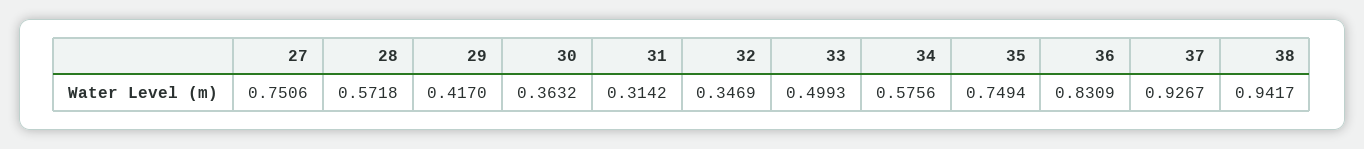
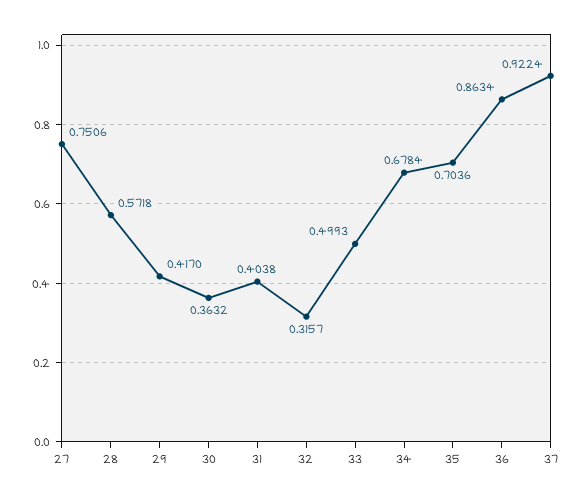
  {
    "27": 0.7506,
    "28": 0.5718,
    "29": 0.417,
    "30": 0.3632,
-   "31": 0.3142,
+   "31": 0.4038,
-   "32": 0.3469,
+   "32": 0.3157,
    "33": 0.4993,
-   "34": 0.5756,
+   "34": 0.6784,
-   "35": 0.7494,
+   "35": 0.7036,
-   "36": 0.8309,
+   "36": 0.8634,
-   "37": 0.9267,
+   "37": 0.9224
-   "38": 0.9417
  }

